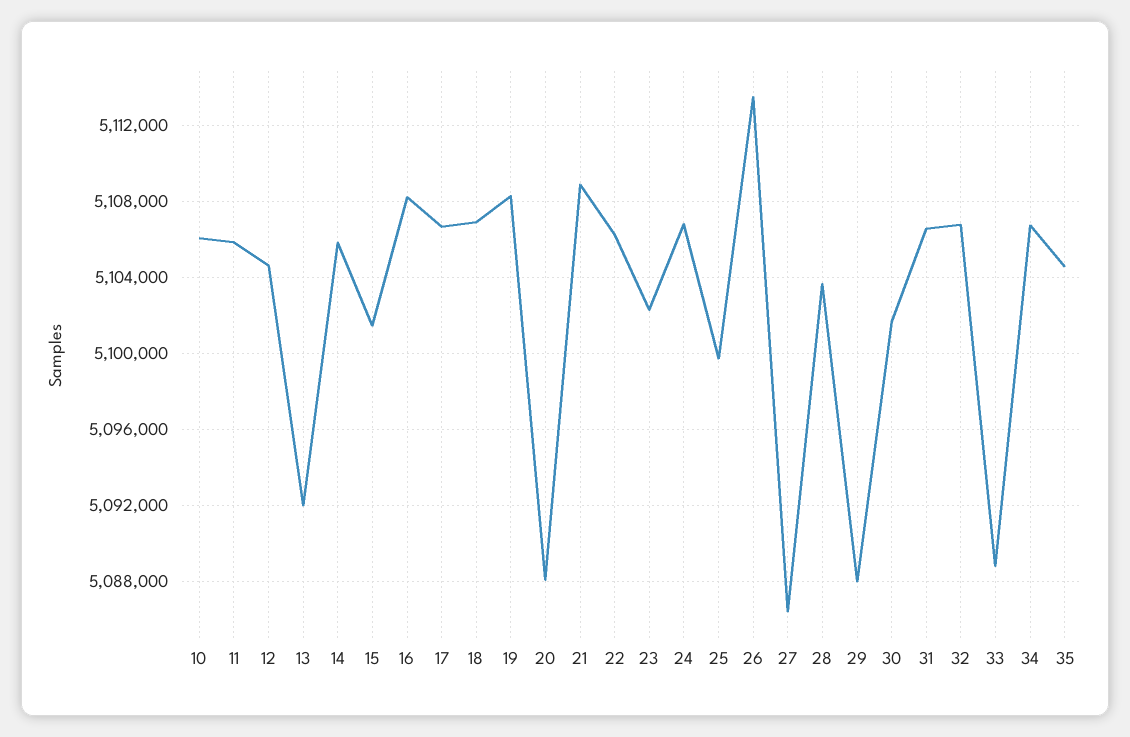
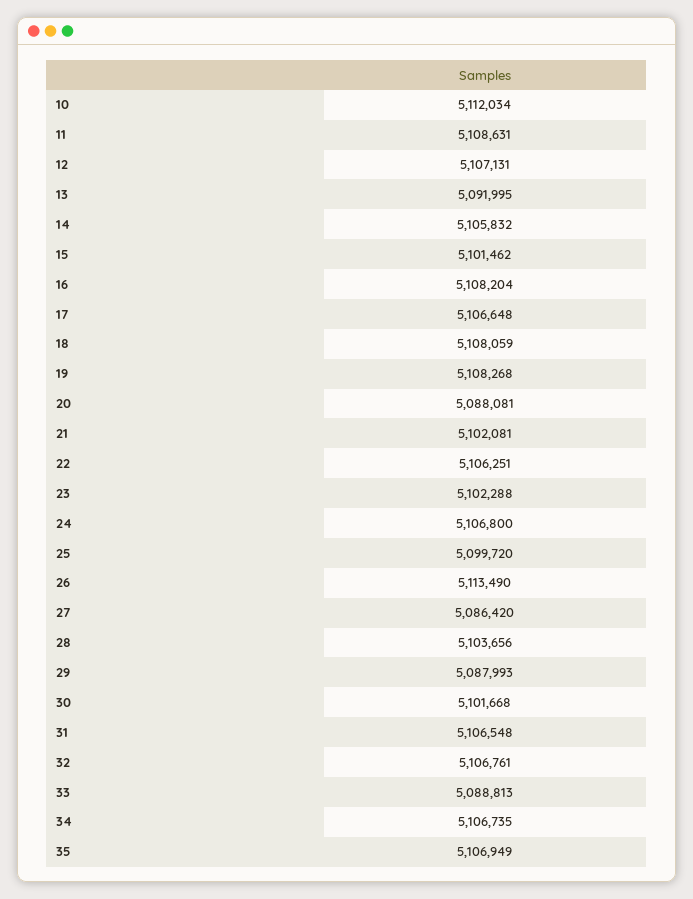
  {
-   "10": 5106000,
+   "10": 5112034,
-   "11": 5106000,
+   "11": 5108631,
-   "12": 5104500,
+   "12": 5107131,
    "13": 5091995,
    "14": 5105832,
    "15": 5101462,
    "16": 5108204,
    "17": 5106648,
-   "18": 5107000,
+   "18": 5108059,
    "19": 5108268,
    "20": 5088081,
-   "21": 5109000,
+   "21": 5102081,
    "22": 5106251,
    "23": 5102288,
    "24": 5106800,
    "25": 5099720,
    "26": 5113490,
    "27": 5086420,
    "28": 5103656,
    "29": 5087993,
    "30": 5101668,
    "31": 5106548,
    "32": 5106761,
    "33": 5088813,
    "34": 5106735,
-   "35": 5104500
+   "35": 5106949
  }

